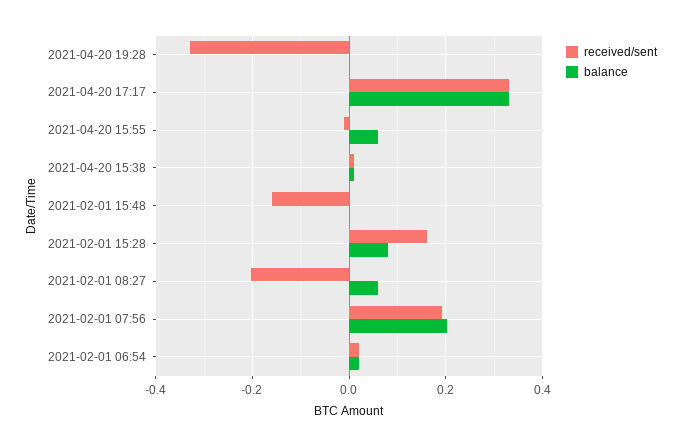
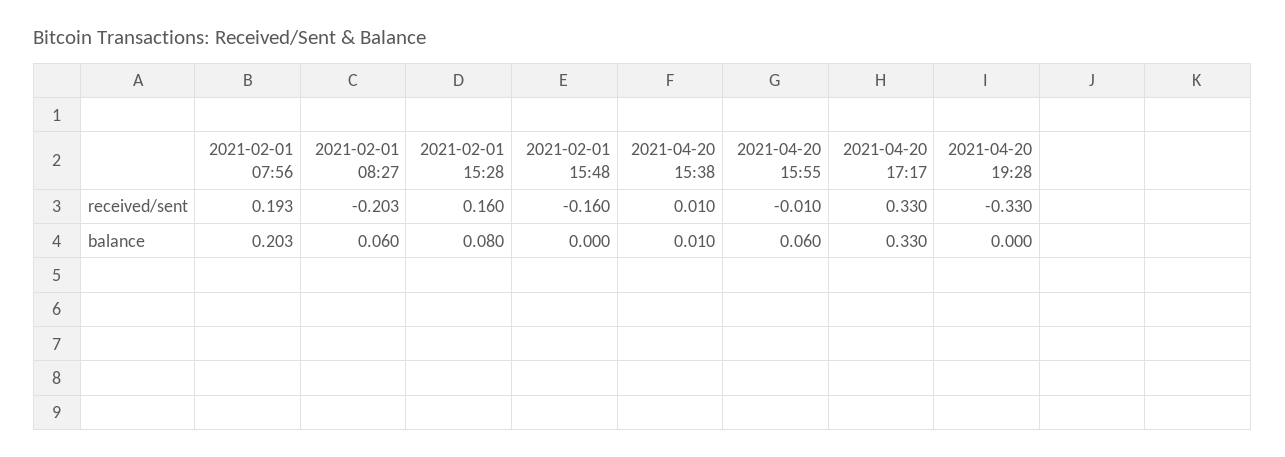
  {
    "received/sent": {
      "2021-04-20 19:28": -0.33,
      "2021-04-20 17:17": 0.33,
      "2021-04-20 15:55": -0.01,
      "2021-04-20 15:38": 0.01,
      "2021-02-01 15:48": -0.16,
      "2021-02-01 15:28": 0.16,
      "2021-02-01 08:27": -0.203,
-     "2021-02-01 07:56": 0.193,
+     "2021-02-01 07:56": 0.193
-     "2021-02-01 06:54": 0.02
    },
    "balance": {
      "2021-04-20 19:28": 0,
      "2021-04-20 17:17": 0.33,
      "2021-04-20 15:55": 0.06,
      "2021-04-20 15:38": 0.01,
      "2021-02-01 15:48": 0,
      "2021-02-01 15:28": 0.08,
      "2021-02-01 08:27": 0.06,
-     "2021-02-01 07:56": 0.203,
+     "2021-02-01 07:56": 0.203
-     "2021-02-01 06:54": 0.02
    }
  }

